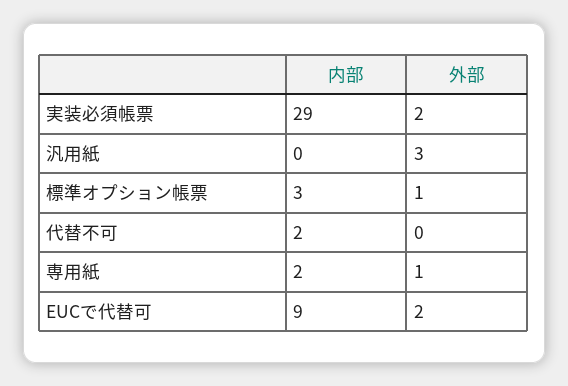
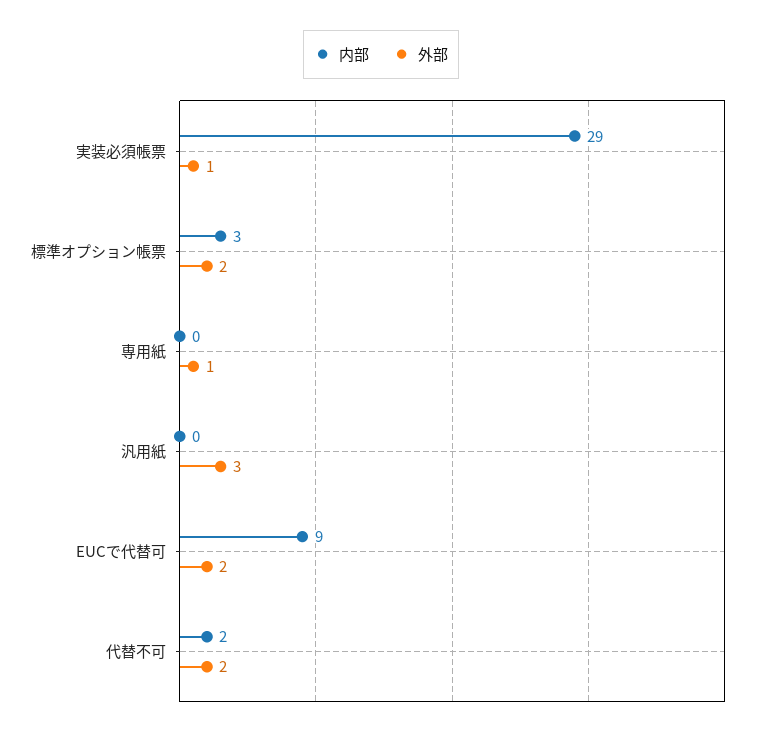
  {
    "内部": {
      "実装必須帳票": 29,
      "汎用紙": 0,
      "標準オプション帳票": 3,
      "代替不可": 2,
-     "専用紙": 2,
+     "専用紙": 0,
      "EUCで代替可": 9
    },
    "外部": {
-     "実装必須帳票": 2,
+     "実装必須帳票": 1,
      "汎用紙": 3,
-     "標準オプション帳票": 1,
+     "標準オプション帳票": 2,
-     "代替不可": 0,
+     "代替不可": 2,
      "専用紙": 1,
      "EUCで代替可": 2
    }
  }

